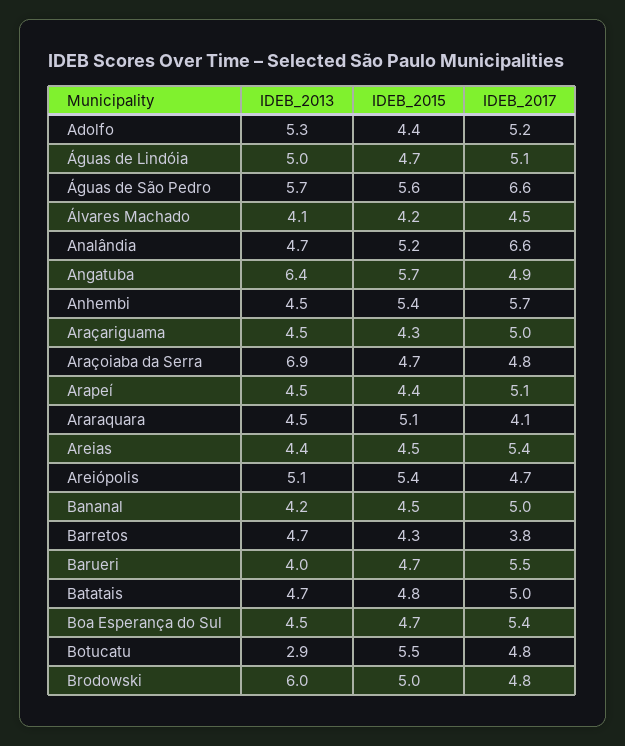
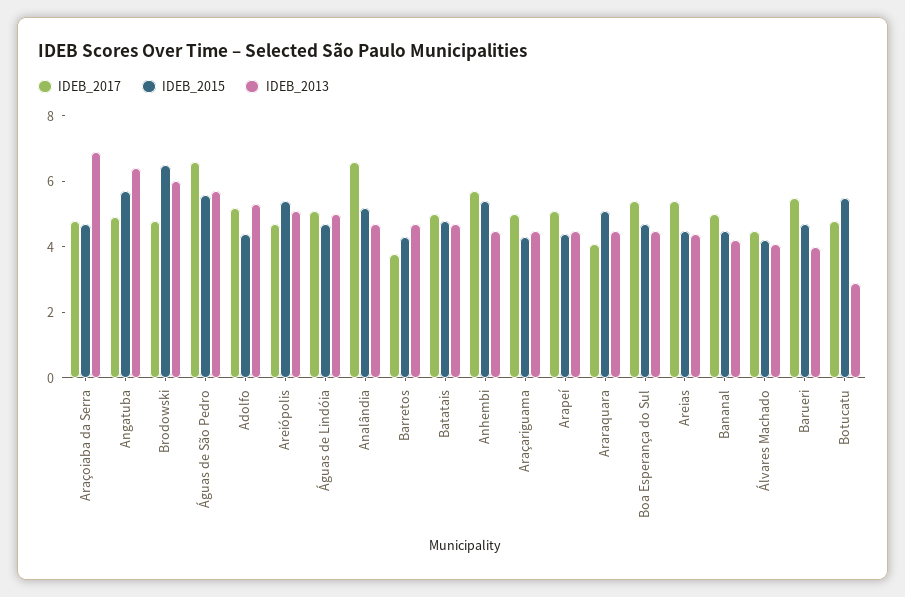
  {
    "IDEB_2013": {
      "Adolfo": 5.3,
      "Águas de Lindóia": 5,
      "Águas de São Pedro": 5.7,
      "Álvares Machado": 4.1,
      "Analândia": 4.7,
      "Angatuba": 6.4,
      "Anhembi": 4.5,
      "Araçariguama": 4.5,
      "Araçoiaba da Serra": 6.9,
      "Arapeí": 4.5,
      "Araraquara": 4.5,
      "Areias": 4.4,
      "Areiópolis": 5.1,
      "Bananal": 4.2,
      "Barretos": 4.7,
      "Barueri": 4,
      "Batatais": 4.7,
      "Boa Esperança do Sul": 4.5,
      "Botucatu": 2.9,
      "Brodowski": 6
    },
    "IDEB_2015": {
      "Adolfo": 4.4,
      "Águas de Lindóia": 4.7,
      "Águas de São Pedro": 5.6,
      "Álvares Machado": 4.2,
      "Analândia": 5.2,
      "Angatuba": 5.7,
      "Anhembi": 5.4,
      "Araçariguama": 4.3,
      "Araçoiaba da Serra": 4.7,
      "Arapeí": 4.4,
      "Araraquara": 5.1,
      "Areias": 4.5,
      "Areiópolis": 5.4,
      "Bananal": 4.5,
      "Barretos": 4.3,
      "Barueri": 4.7,
      "Batatais": 4.8,
      "Boa Esperança do Sul": 4.7,
      "Botucatu": 5.5,
-     "Brodowski": 5
+     "Brodowski": 6.5
    },
    "IDEB_2017": {
      "Adolfo": 5.2,
      "Águas de Lindóia": 5.1,
      "Águas de São Pedro": 6.6,
      "Álvares Machado": 4.5,
      "Analândia": 6.6,
      "Angatuba": 4.9,
      "Anhembi": 5.7,
      "Araçariguama": 5,
      "Araçoiaba da Serra": 4.8,
      "Arapeí": 5.1,
      "Araraquara": 4.1,
      "Areias": 5.4,
      "Areiópolis": 4.7,
      "Bananal": 5,
      "Barretos": 3.8,
      "Barueri": 5.5,
      "Batatais": 5,
      "Boa Esperança do Sul": 5.4,
      "Botucatu": 4.8,
      "Brodowski": 4.8
    }
  }

